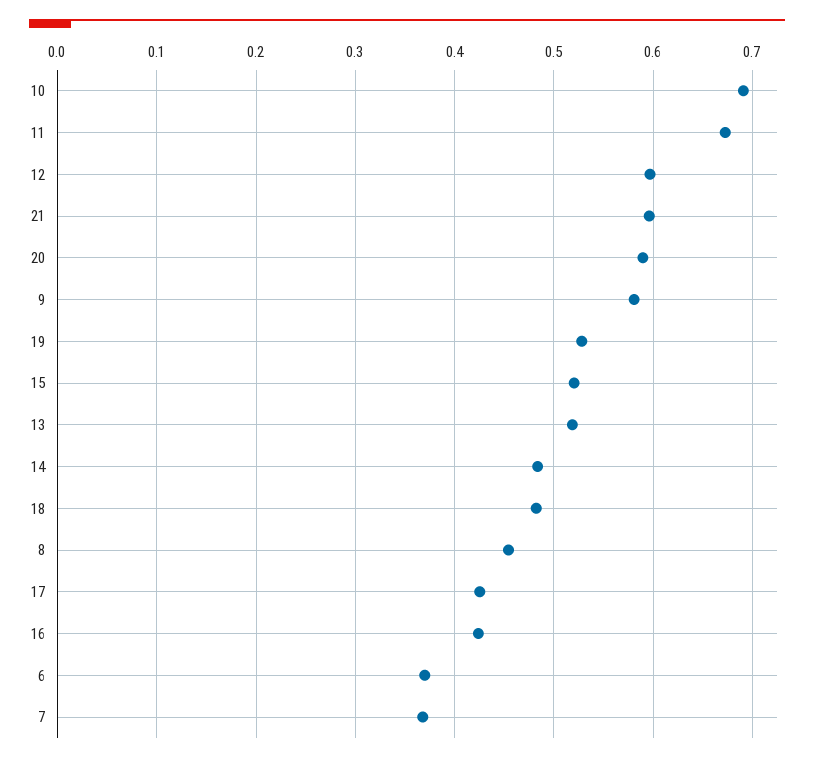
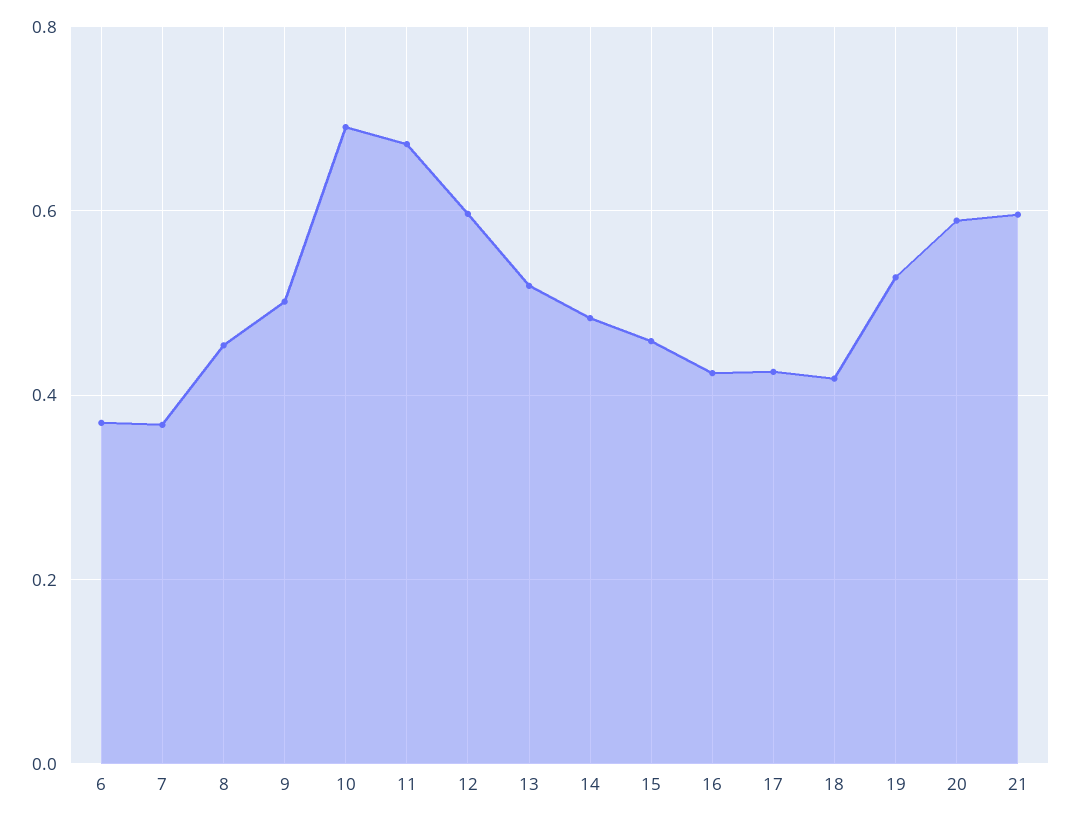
  {
    "10": 0.69,
    "11": 0.67,
    "12": 0.6,
    "21": 0.6,
    "20": 0.59,
-   "9": 0.58,
+   "9": 0.5,
    "19": 0.53,
-   "15": 0.52,
+   "15": 0.46,
    "13": 0.52,
    "14": 0.48,
-   "18": 0.48,
+   "18": 0.42,
    "8": 0.45,
    "17": 0.43,
    "16": 0.42,
    "6": 0.37,
    "7": 0.37
  }

